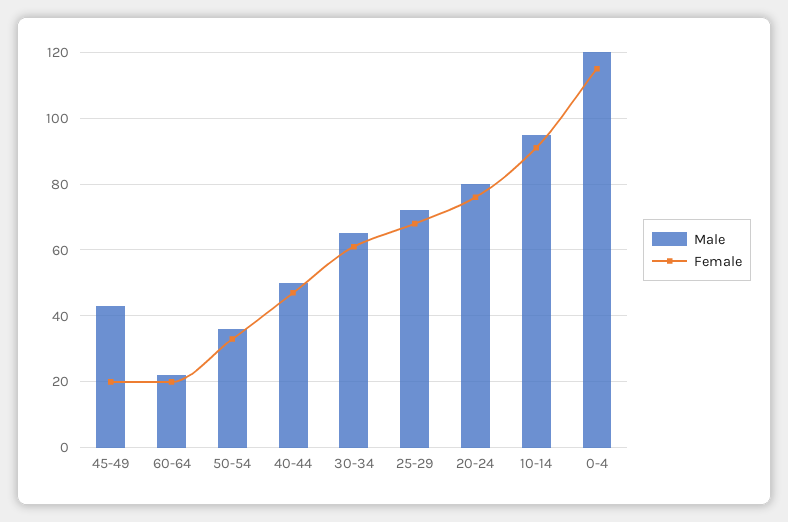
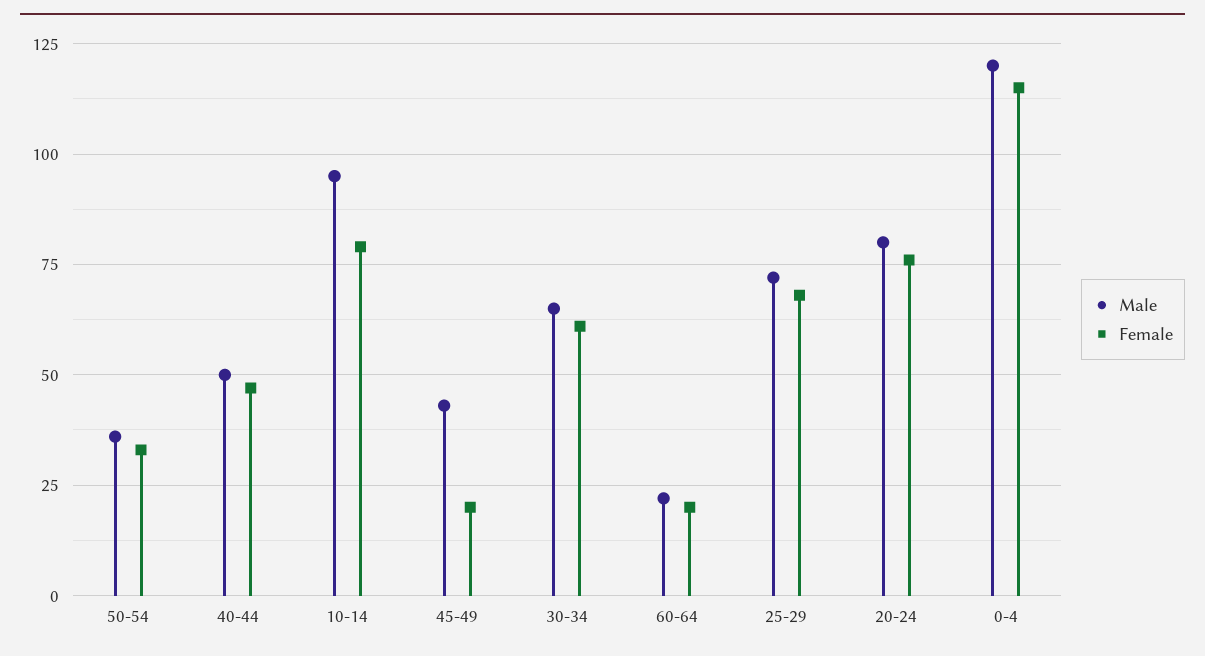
  {
    "Male": {
      "45-49": 45,
      "60-64": 20,
      "50-54": 35,
      "40-44": 50,
      "30-34": 65,
      "25-29": 70,
      "20-24": 80,
      "10-14": 95,
      "0-4": 120
    },
    "Female": {
      "45-49": 20,
      "60-64": 20,
      "50-54": 35,
      "40-44": 45,
      "30-34": 60,
      "25-29": 70,
      "20-24": 75,
-     "10-14": 90,
+     "10-14": 80,
      "0-4": 115
    }
  }

